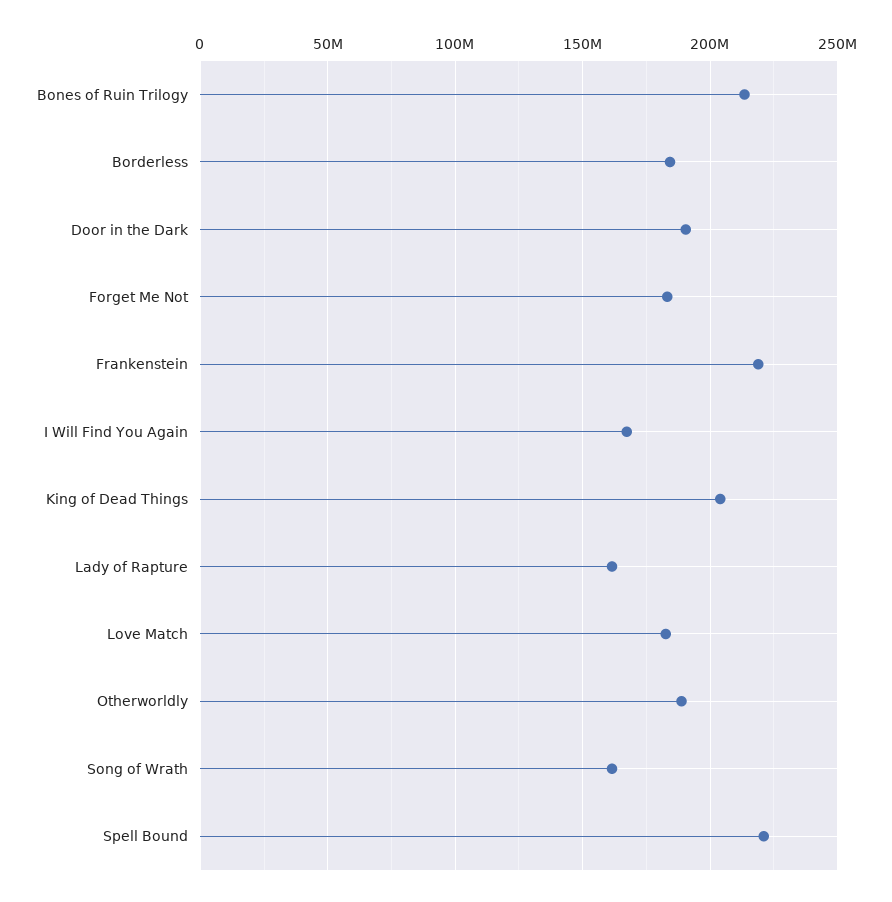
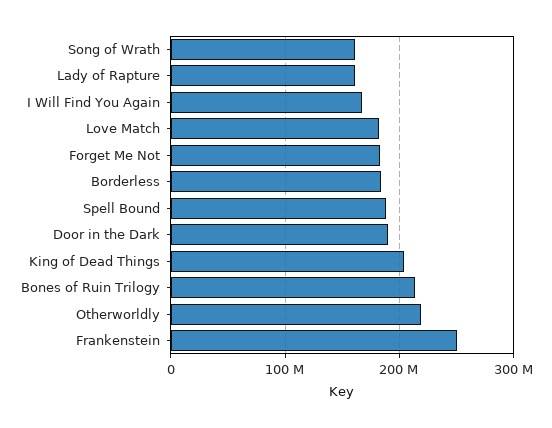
  {
    "Bones of Ruin Trilogy": 215000000,
    "Borderless": 185000000,
    "Door in the Dark": 190000000,
    "Forget Me Not": 185000000,
-   "Frankenstein": 220000000,
+   "Frankenstein": 250000000,
    "I Will Find You Again": 165000000,
    "King of Dead Things": 205000000,
    "Lady of Rapture": 160000000,
    "Love Match": 185000000,
-   "Otherworldly": 190000000,
+   "Otherworldly": 220000000,
    "Song of Wrath": 160000000,
-   "Spell Bound": 220000000
+   "Spell Bound": 190000000
  }

